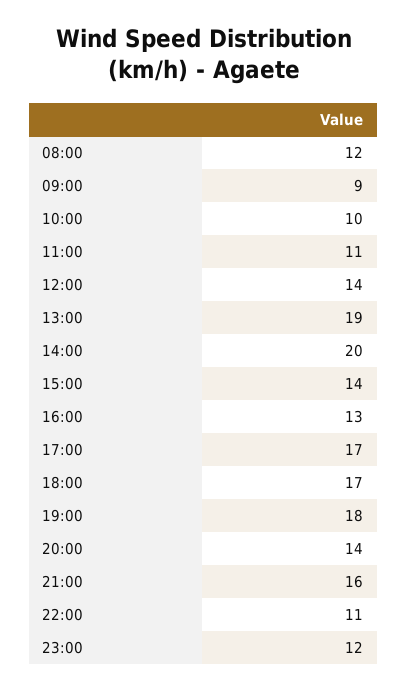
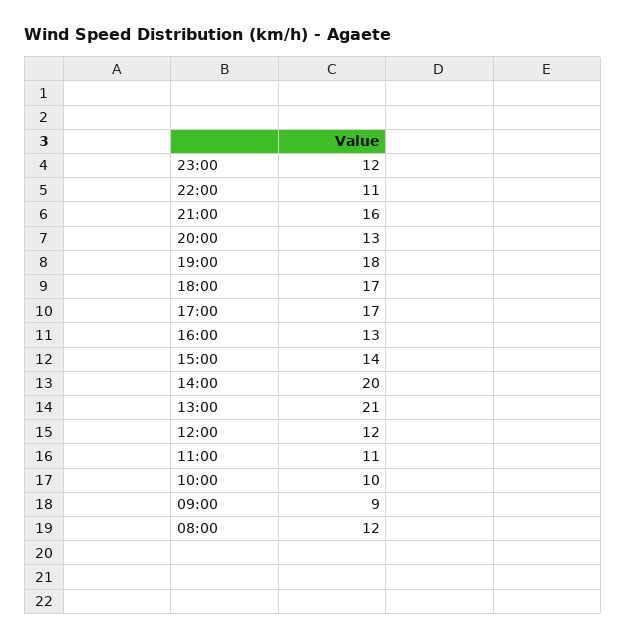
  {
    "08:00": 12,
    "09:00": 9,
    "10:00": 10,
    "11:00": 11,
-   "12:00": 14,
+   "12:00": 12,
-   "13:00": 19,
+   "13:00": 21,
    "14:00": 20,
    "15:00": 14,
    "16:00": 13,
    "17:00": 17,
    "18:00": 17,
    "19:00": 18,
-   "20:00": 14,
+   "20:00": 13,
    "21:00": 16,
    "22:00": 11,
    "23:00": 12
  }

